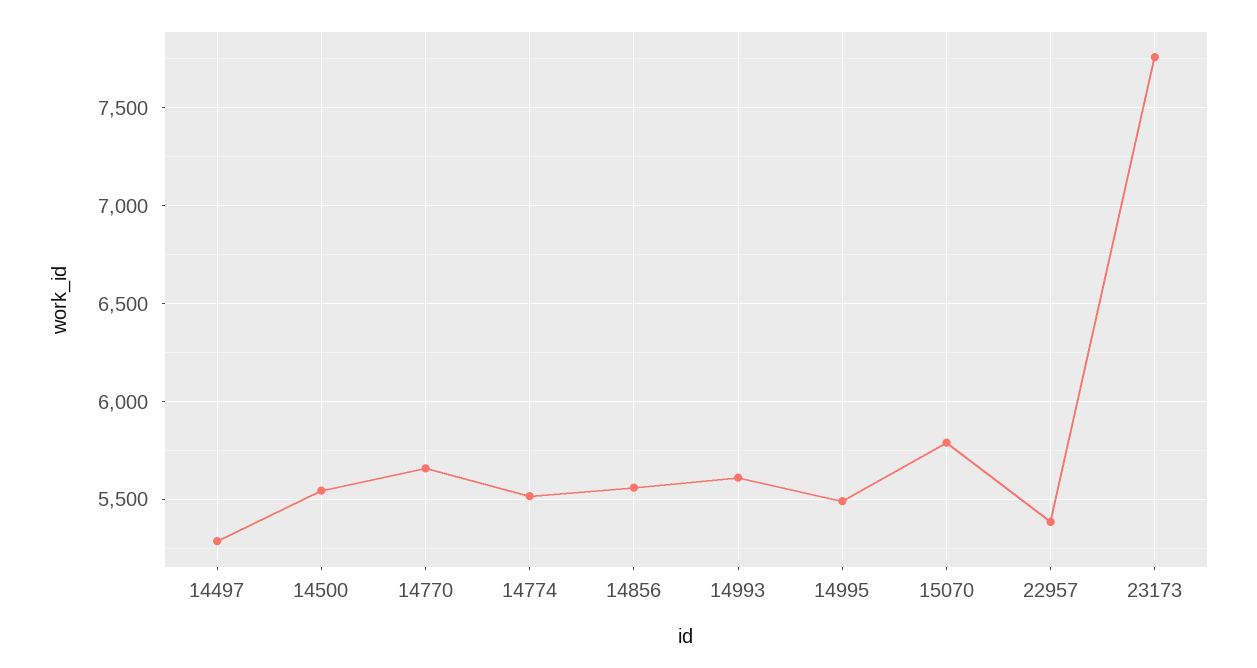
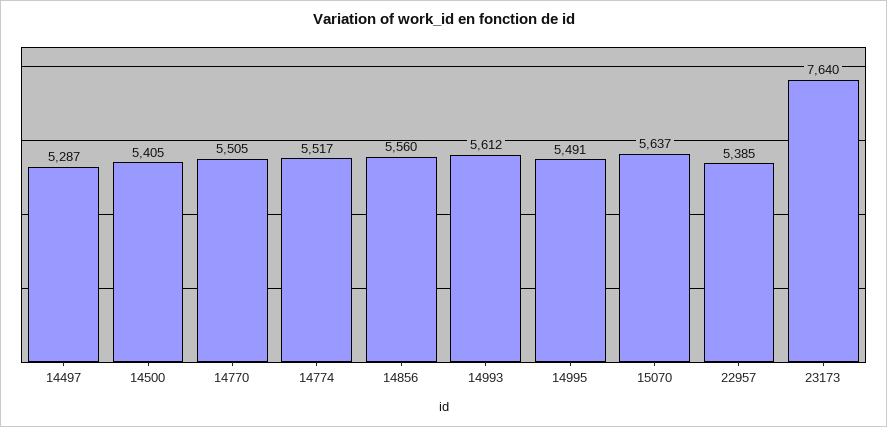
  {
    "14497": 5287,
-   "14500": 5550,
+   "14500": 5405,
-   "14770": 5650,
+   "14770": 5505,
    "14774": 5517,
    "14856": 5560,
    "14993": 5612,
    "14995": 5491,
-   "15070": 5800,
+   "15070": 5637,
    "22957": 5385,
-   "23173": 7750
+   "23173": 7640
  }

